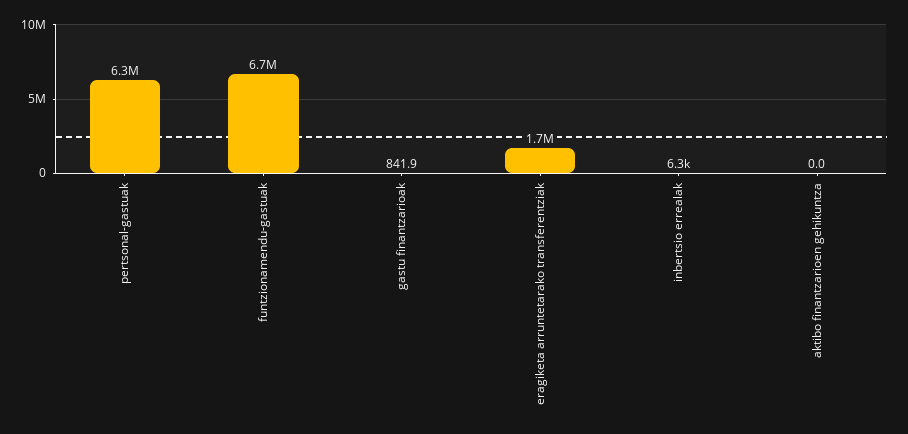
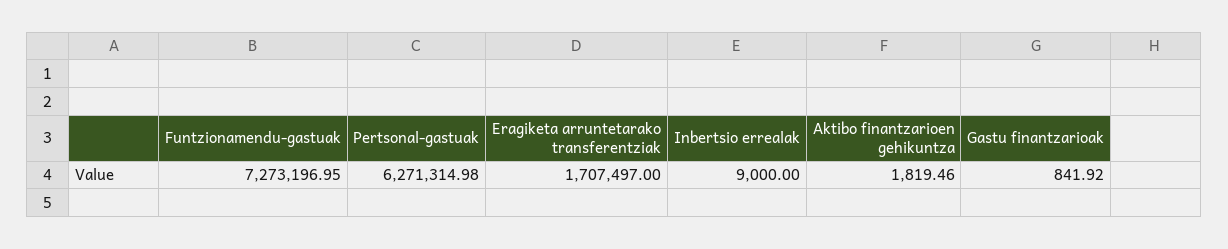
  {
    "pertsonal-gastuak": 6271314.98,
-   "funtzionamendu-gastuak": 6700000,
+   "funtzionamendu-gastuak": 7273196.95,
    "gastu finantzarioak": 841.92,
    "eragiketa arruntetarako transferentziak": 1707497,
-   "inbertsio errealak": 6300,
+   "inbertsio errealak": 9000,
-   "aktibo finantzarioen gehikuntza": 0
+   "aktibo finantzarioen gehikuntza": 1819.46
  }

